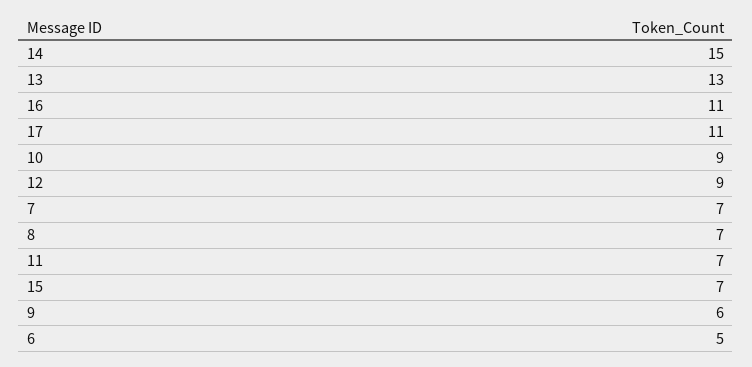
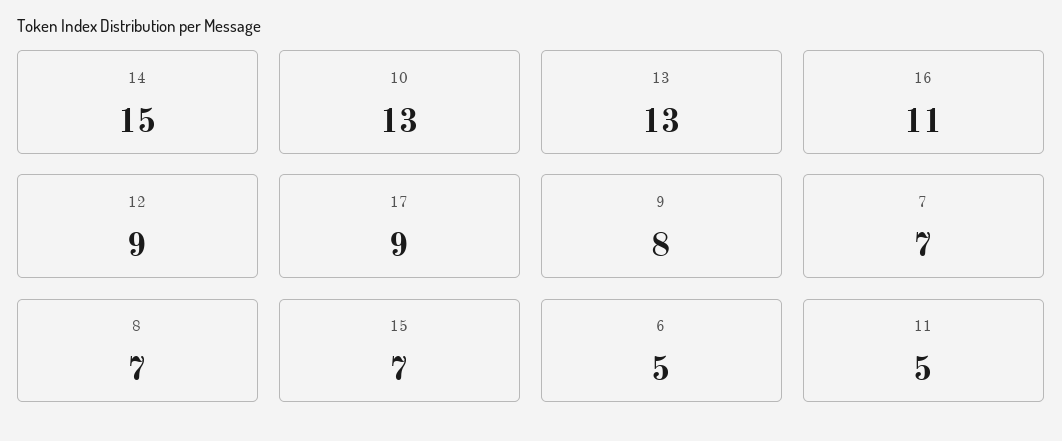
  {
    "14": 15,
    "13": 13,
    "16": 11,
-   "17": 11,
+   "17": 9,
-   "10": 9,
+   "10": 13,
    "12": 9,
    "7": 7,
    "8": 7,
-   "11": 7,
+   "11": 5,
    "15": 7,
-   "9": 6,
+   "9": 8,
    "6": 5
  }

